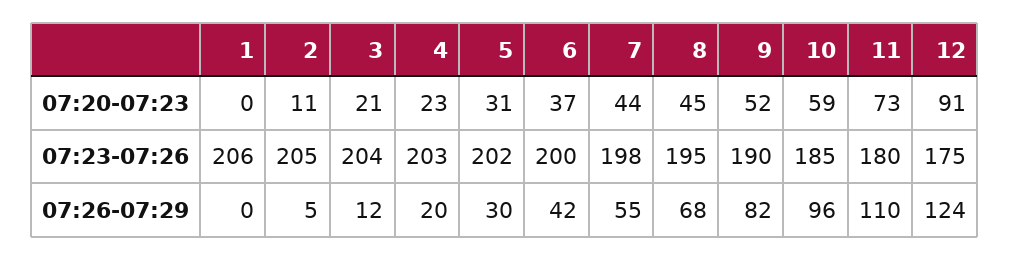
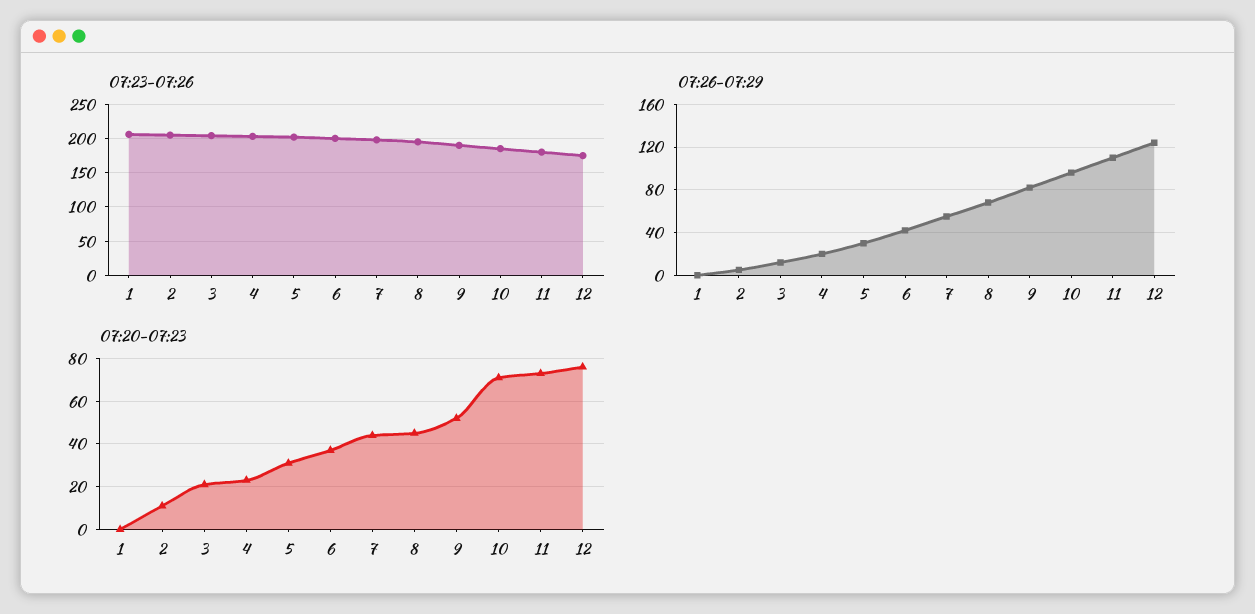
  {
    "07:20-07:23": {
      "1": 0,
      "2": 11,
      "3": 21,
      "4": 23,
      "5": 31,
      "6": 37,
      "7": 44,
      "8": 45,
      "9": 52,
-     "10": 59,
+     "10": 70,
      "11": 73,
-     "12": 91
+     "12": 75
    },
    "07:23-07:26": {
      "1": 206,
      "2": 205,
      "3": 204,
      "4": 203,
      "5": 202,
      "6": 200,
      "7": 198,
      "8": 195,
      "9": 190,
      "10": 185,
      "11": 180,
      "12": 175
    },
    "07:26-07:29": {
      "1": 0,
      "2": 5,
      "3": 12,
      "4": 20,
      "5": 30,
      "6": 42,
      "7": 55,
      "8": 68,
      "9": 82,
      "10": 96,
      "11": 110,
      "12": 124
    }
  }

